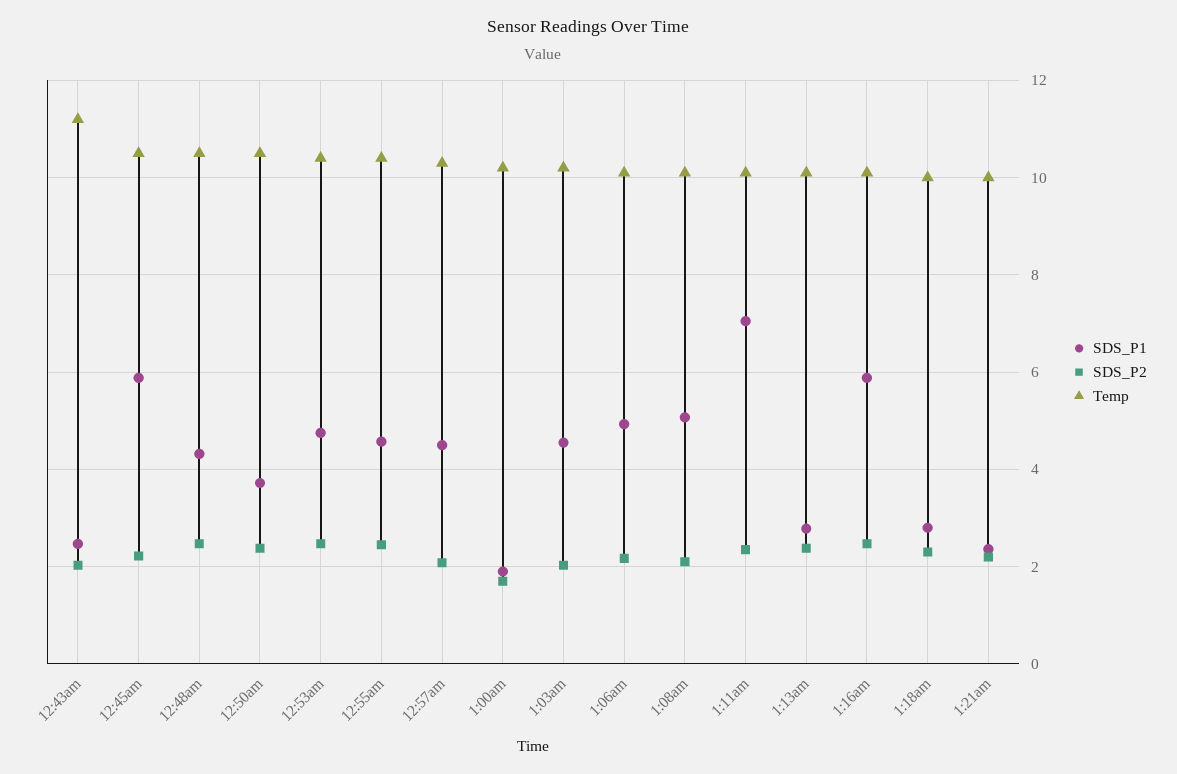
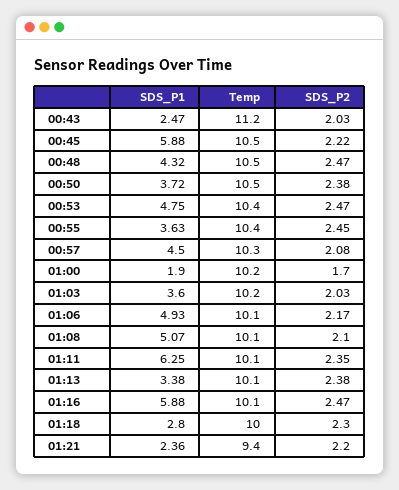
  {
    "SDS_P1": {
      "12:43am": 2.47,
      "12:45am": 5.88,
      "12:48am": 4.32,
      "12:50am": 3.72,
      "12:53am": 4.75,
-     "12:55am": 4.6,
+     "12:55am": 3.63,
      "12:57am": 4.5,
      "1:00am": 1.9,
-     "1:03am": 4.6,
+     "1:03am": 3.6,
      "1:06am": 4.93,
      "1:08am": 5.07,
-     "1:11am": 7,
+     "1:11am": 6.25,
-     "1:13am": 2.8,
+     "1:13am": 3.38,
      "1:16am": 5.88,
      "1:18am": 2.8,
      "1:21am": 2.36
    },
    "SDS_P2": {
      "12:43am": 2.03,
      "12:45am": 2.22,
      "12:48am": 2.47,
      "12:50am": 2.38,
      "12:53am": 2.47,
      "12:55am": 2.45,
      "12:57am": 2.08,
      "1:00am": 1.7,
      "1:03am": 2.03,
      "1:06am": 2.17,
      "1:08am": 2.1,
      "1:11am": 2.35,
      "1:13am": 2.38,
      "1:16am": 2.47,
      "1:18am": 2.3,
      "1:21am": 2.2
    },
    "Temp": {
      "12:43am": 11.2,
      "12:45am": 10.5,
      "12:48am": 10.5,
      "12:50am": 10.5,
      "12:53am": 10.4,
      "12:55am": 10.4,
      "12:57am": 10.3,
      "1:00am": 10.2,
      "1:03am": 10.2,
      "1:06am": 10.1,
      "1:08am": 10.1,
      "1:11am": 10.1,
      "1:13am": 10.1,
      "1:16am": 10.1,
      "1:18am": 10,
-     "1:21am": 10
+     "1:21am": 9.4
    }
  }

